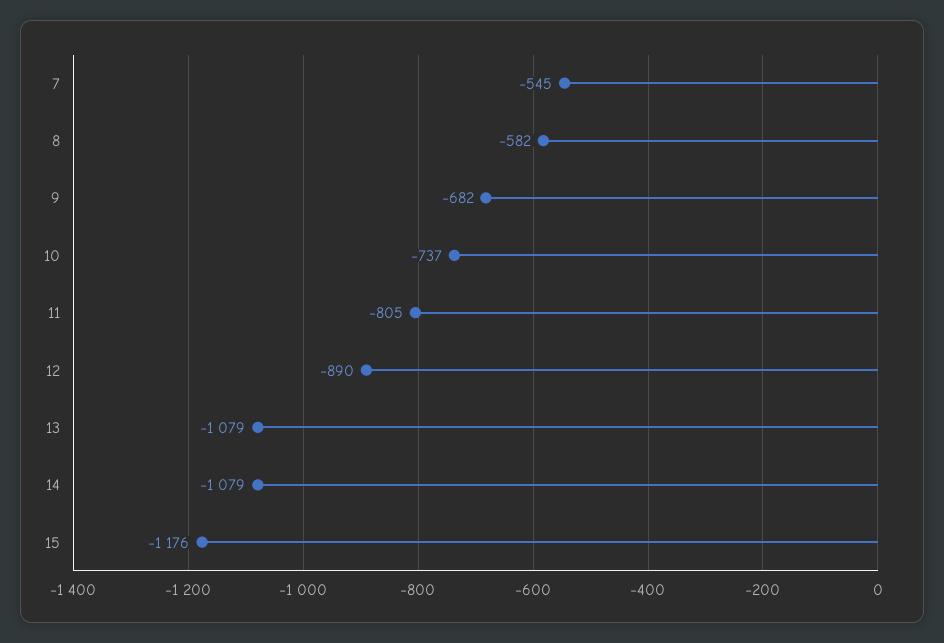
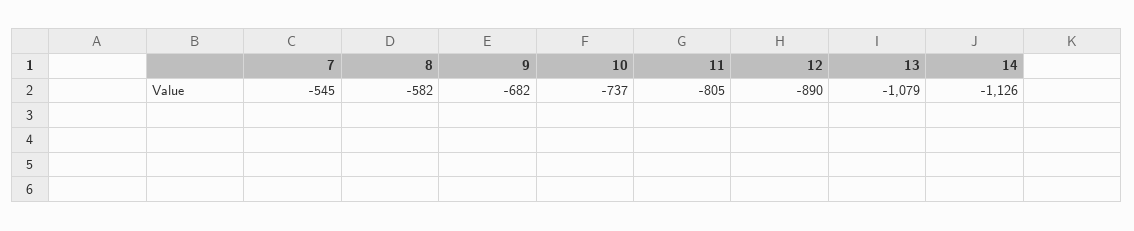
  {
    "7": -545,
    "8": -582,
    "9": -682,
    "10": -737,
    "11": -805,
    "12": -890,
    "13": -1079,
-   "14": -1079,
+   "14": -1126
-   "15": -1176
  }

